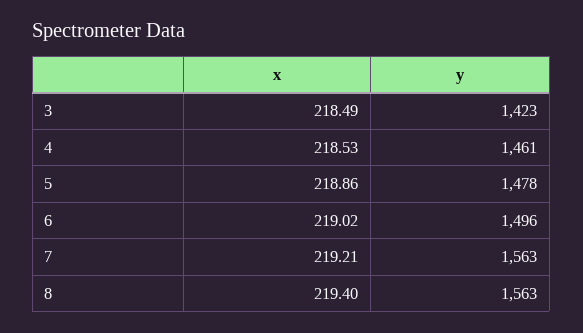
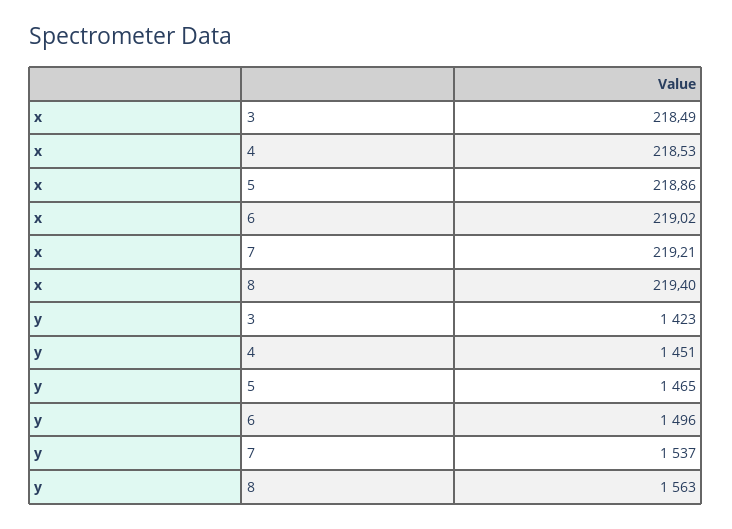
  {
    "x": {
      "3": 218.49,
      "4": 218.53,
      "5": 218.86,
      "6": 219.02,
      "7": 219.21,
      "8": 219.4
    },
    "y": {
      "3": 1423,
-     "4": 1461,
+     "4": 1451,
-     "5": 1478,
+     "5": 1465,
      "6": 1496,
-     "7": 1563,
+     "7": 1537,
      "8": 1563
    }
  }

